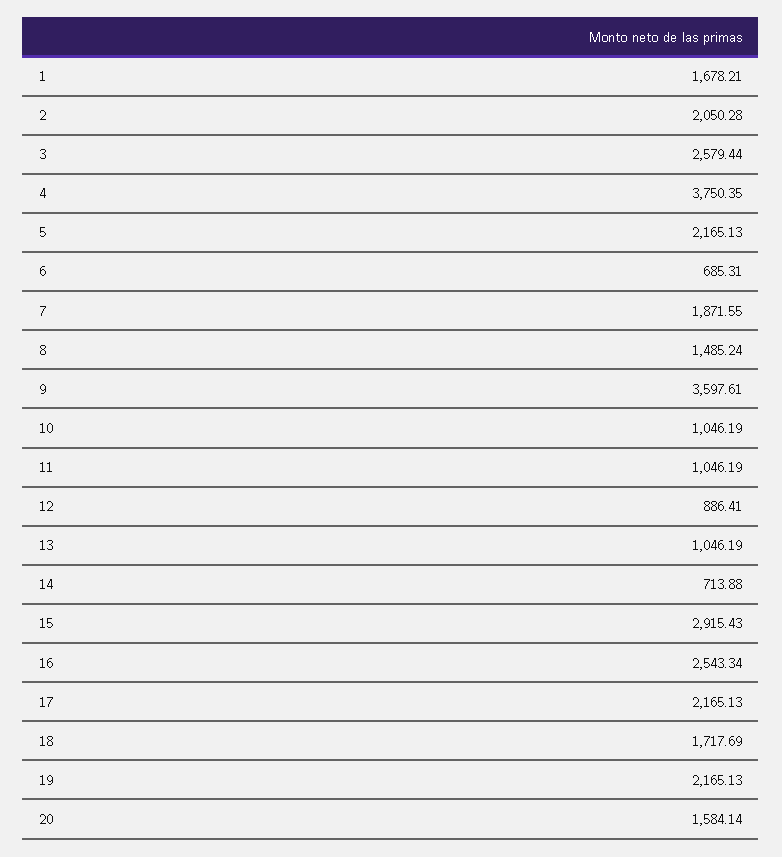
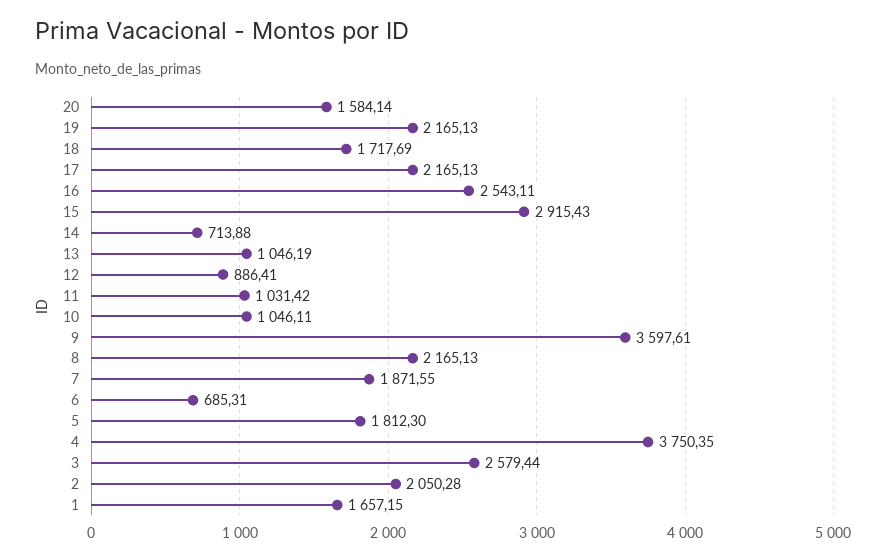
  {
-   "1": 1678.21,
+   "1": 1657.15,
    "2": 2050.28,
    "3": 2579.44,
    "4": 3750.35,
-   "5": 2165.13,
+   "5": 1812.3,
    "6": 685.31,
    "7": 1871.55,
-   "8": 1485.24,
+   "8": 2165.13,
    "9": 3597.61,
-   "10": 1046.19,
+   "10": 1046.11,
-   "11": 1046.19,
+   "11": 1031.42,
    "12": 886.41,
    "13": 1046.19,
    "14": 713.88,
    "15": 2915.43,
-   "16": 2543.34,
+   "16": 2543.11,
    "17": 2165.13,
    "18": 1717.69,
    "19": 2165.13,
    "20": 1584.14
  }

